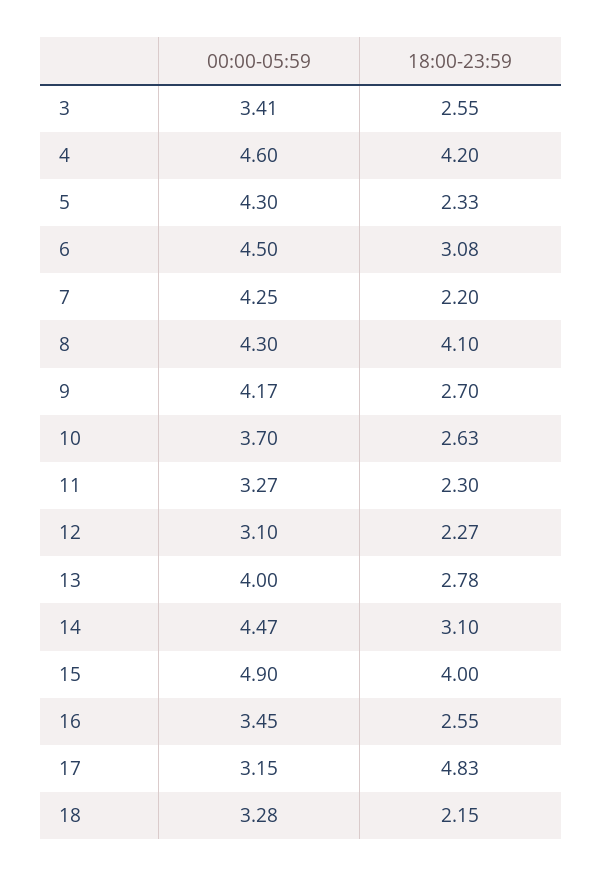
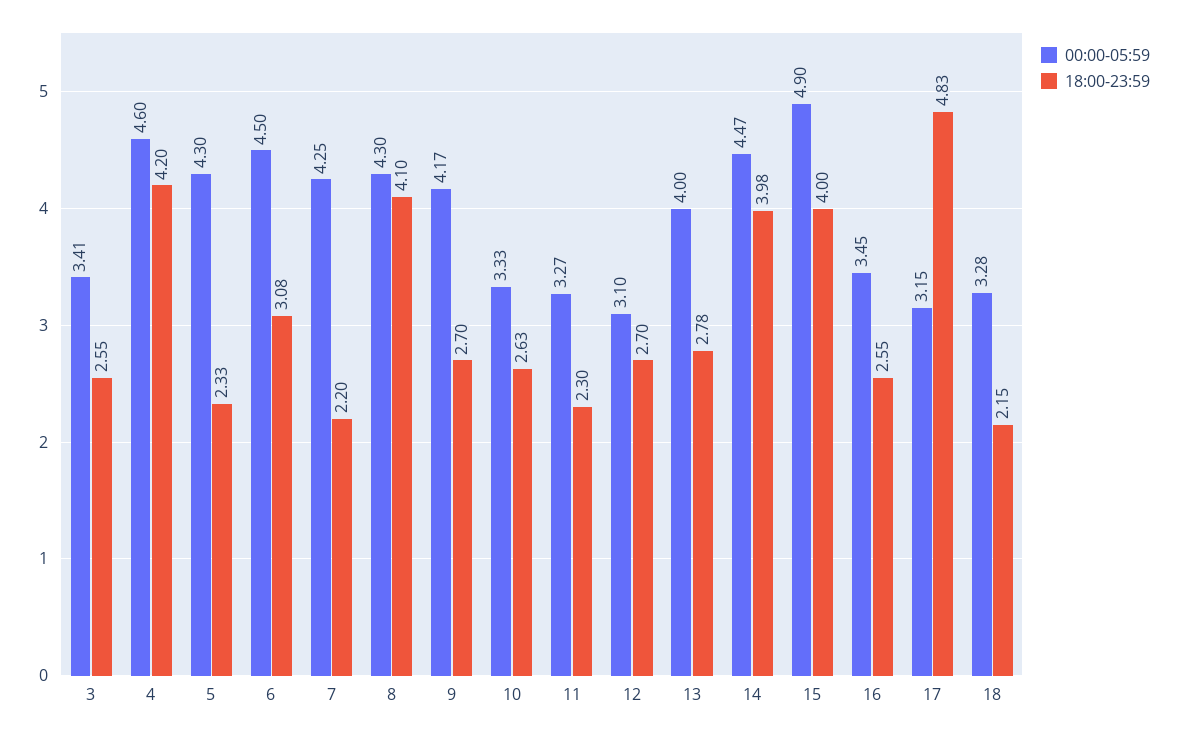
  {
    "00:00-05:59": {
      "3": 3.41,
      "4": 4.6,
      "5": 4.3,
      "6": 4.5,
      "7": 4.25,
      "8": 4.3,
      "9": 4.17,
-     "10": 3.7,
+     "10": 3.33,
      "11": 3.27,
      "12": 3.1,
      "13": 4,
      "14": 4.47,
      "15": 4.9,
      "16": 3.45,
      "17": 3.15,
      "18": 3.28
    },
    "18:00-23:59": {
      "3": 2.55,
      "4": 4.2,
      "5": 2.33,
      "6": 3.08,
      "7": 2.2,
      "8": 4.1,
      "9": 2.7,
      "10": 2.63,
      "11": 2.3,
-     "12": 2.27,
+     "12": 2.7,
      "13": 2.78,
-     "14": 3.1,
+     "14": 3.98,
      "15": 4,
      "16": 2.55,
      "17": 4.83,
      "18": 2.15
    }
  }

